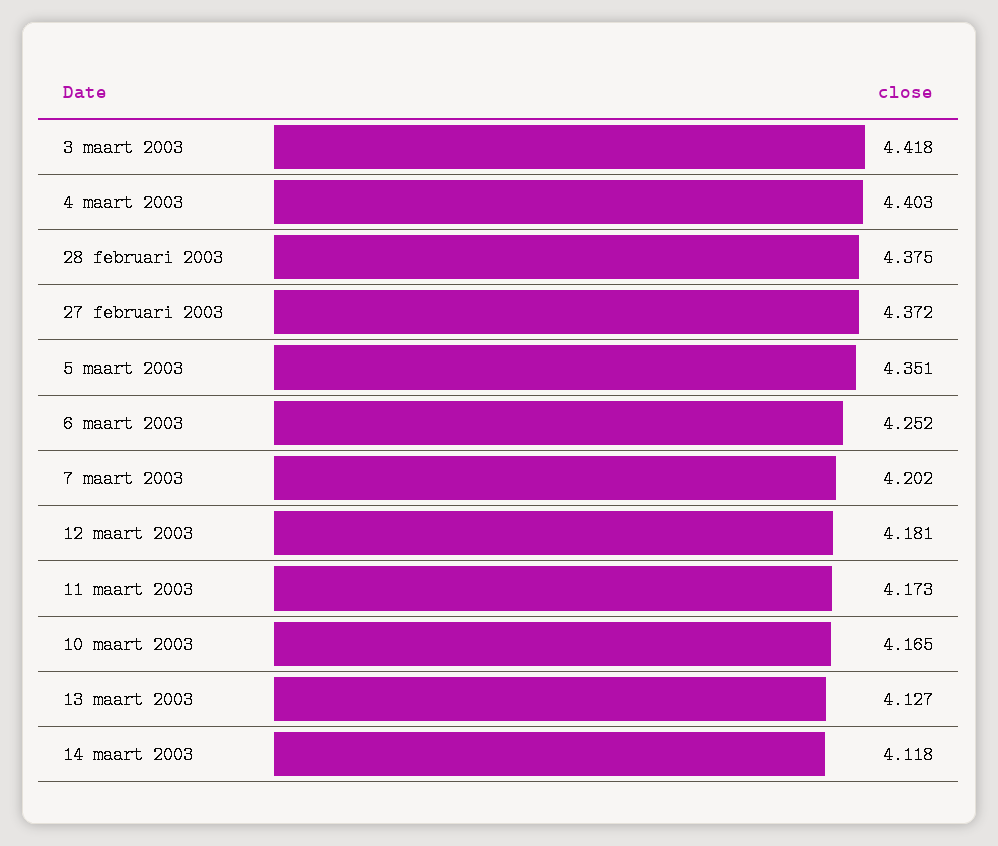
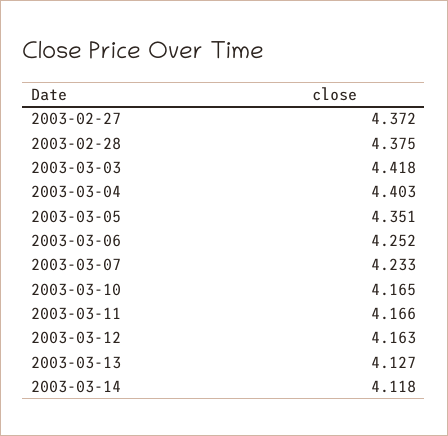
  {
    "3 maart 2003": 4.418,
    "4 maart 2003": 4.403,
    "28 februari 2003": 4.375,
    "27 februari 2003": 4.372,
    "5 maart 2003": 4.351,
    "6 maart 2003": 4.252,
-   "7 maart 2003": 4.202,
+   "7 maart 2003": 4.233,
-   "12 maart 2003": 4.181,
+   "12 maart 2003": 4.163,
-   "11 maart 2003": 4.173,
+   "11 maart 2003": 4.166,
    "10 maart 2003": 4.165,
    "13 maart 2003": 4.127,
    "14 maart 2003": 4.118
  }

